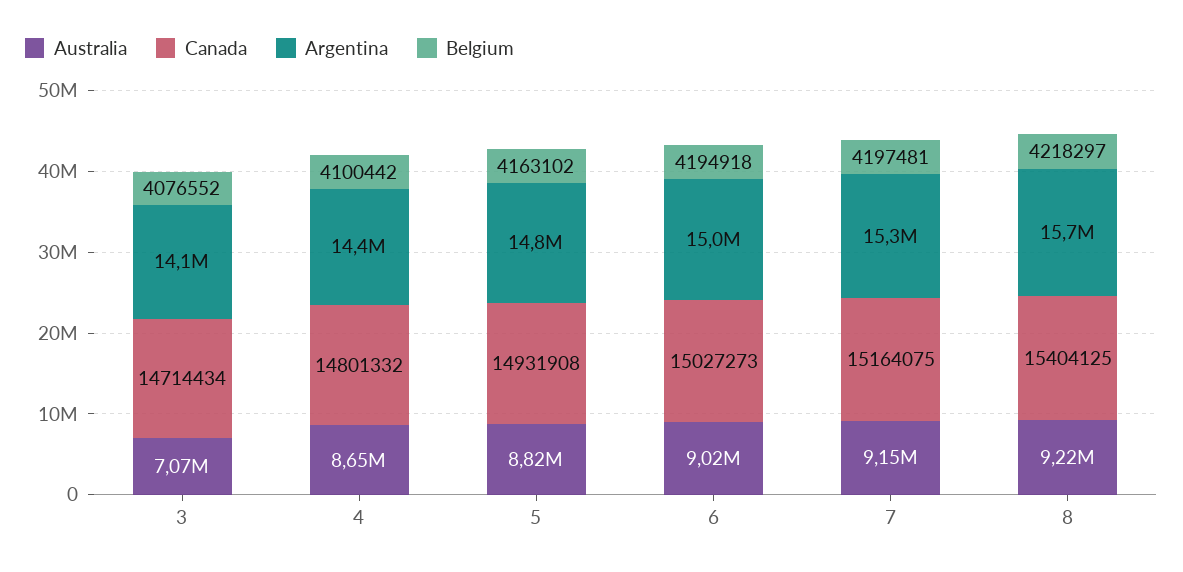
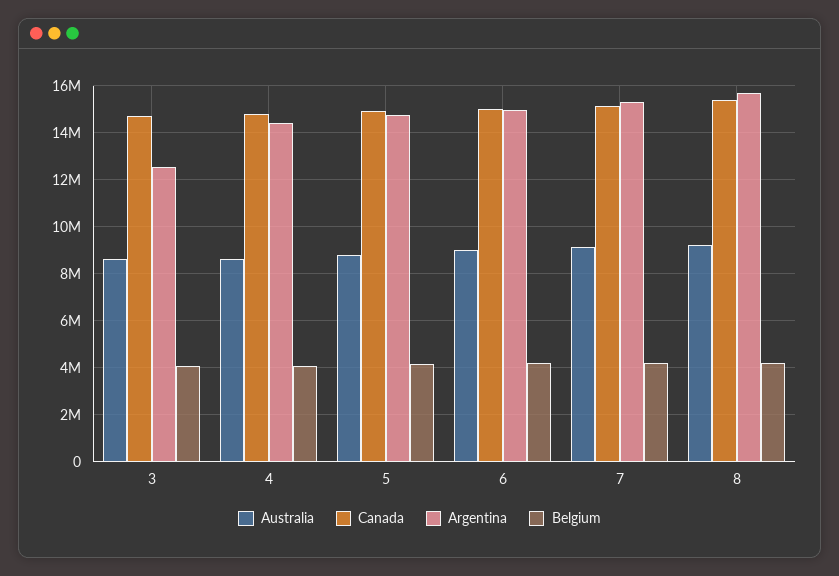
  {
    "Australia": {
-     "3": 7070000,
+     "3": 8500000,
      "4": 8650000,
      "5": 8820000,
      "6": 9020000,
      "7": 9150000,
      "8": 9220000
    },
    "Canada": {
      "3": 14714434,
      "4": 14801332,
      "5": 14931908,
      "6": 15027273,
      "7": 15164075,
      "8": 15404125
    },
    "Argentina": {
-     "3": 14100000,
+     "3": 12500000,
      "4": 14400000,
      "5": 14800000,
      "6": 15000000,
      "7": 15300000,
      "8": 15700000
    },
    "Belgium": {
      "3": 4076552,
      "4": 4100442,
      "5": 4163102,
      "6": 4194918,
      "7": 4197481,
      "8": 4218297
    }
  }

